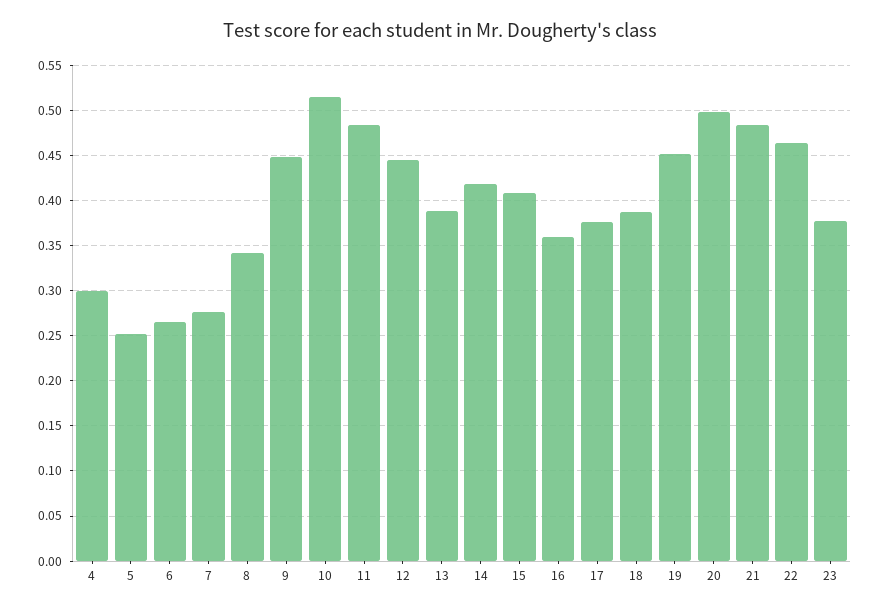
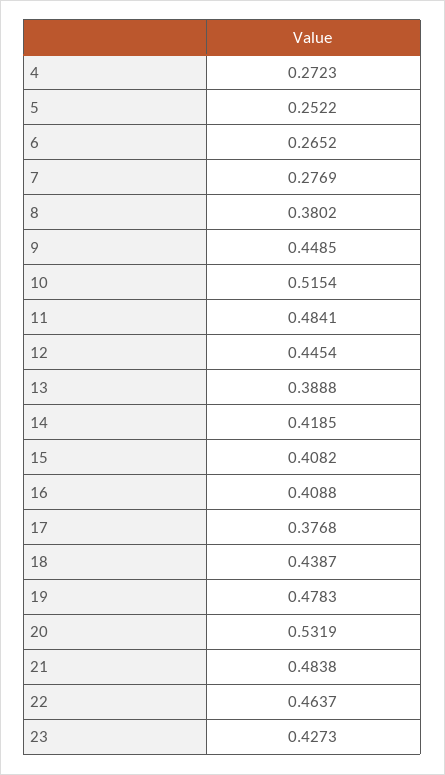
  {
-   "4": 0.3,
+   "4": 0.2723,
    "5": 0.2522,
    "6": 0.2652,
    "7": 0.2769,
-   "8": 0.34,
+   "8": 0.3802,
    "9": 0.4485,
    "10": 0.5154,
    "11": 0.4841,
    "12": 0.4454,
    "13": 0.3888,
    "14": 0.4185,
    "15": 0.4082,
-   "16": 0.36,
+   "16": 0.4088,
    "17": 0.3768,
-   "18": 0.39,
+   "18": 0.4387,
-   "19": 0.45,
+   "19": 0.4783,
-   "20": 0.5,
+   "20": 0.5319,
    "21": 0.4838,
    "22": 0.4637,
-   "23": 0.38
+   "23": 0.4273
  }

